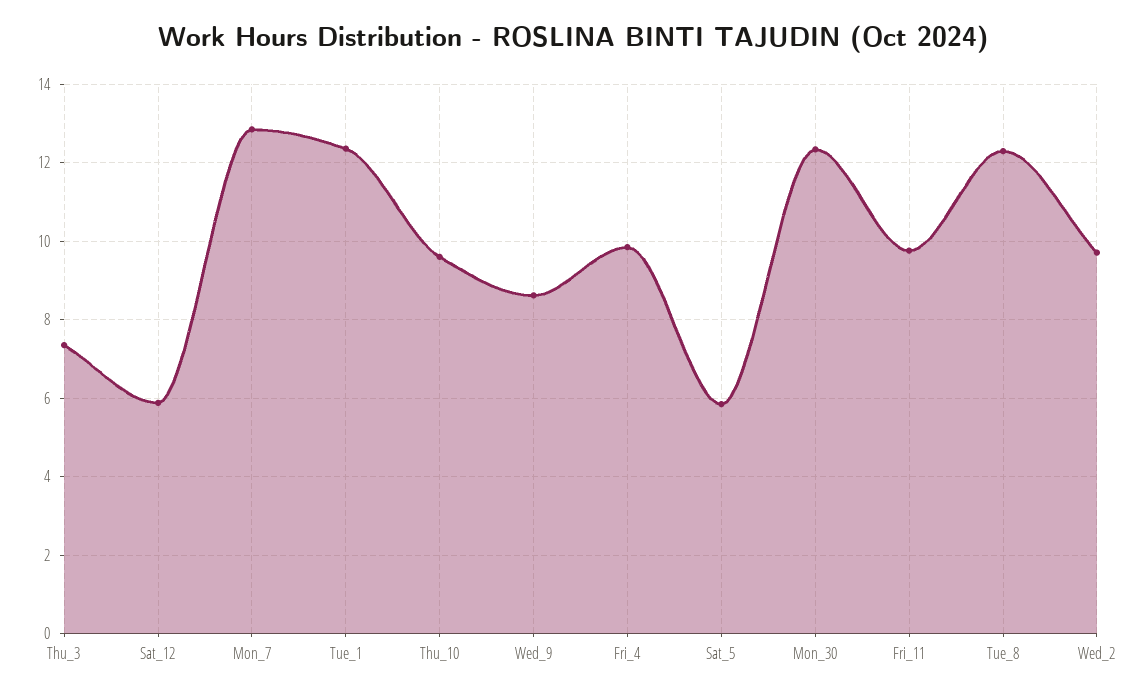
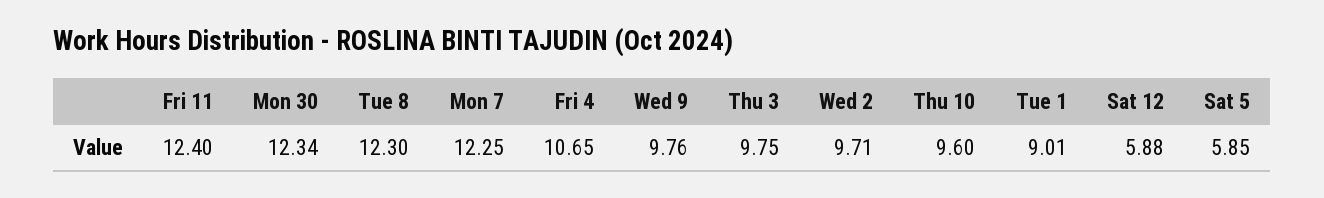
  {
-   "Thu_3": 7.4,
+   "Thu_3": 9.75,
    "Sat_12": 5.88,
-   "Mon_7": 12.8,
+   "Mon_7": 12.25,
-   "Tue_1": 12.4,
+   "Tue_1": 9.01,
    "Thu_10": 9.6,
-   "Wed_9": 8.6,
+   "Wed_9": 9.76,
-   "Fri_4": 9.8,
+   "Fri_4": 10.65,
    "Sat_5": 5.85,
    "Mon_30": 12.34,
-   "Fri_11": 9.8,
+   "Fri_11": 12.4,
    "Tue_8": 12.3,
    "Wed_2": 9.71
  }

